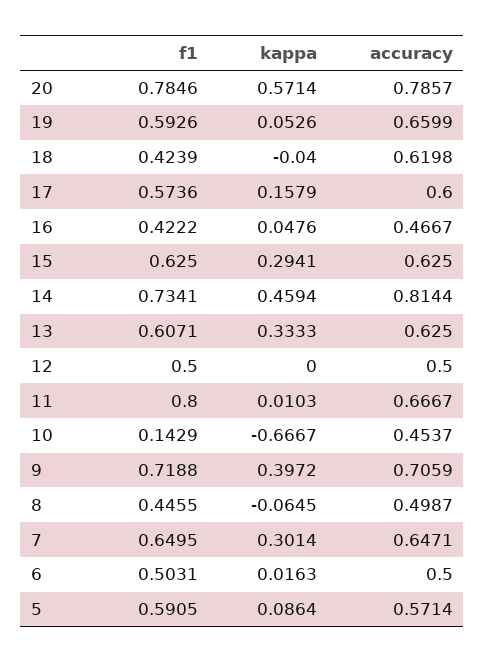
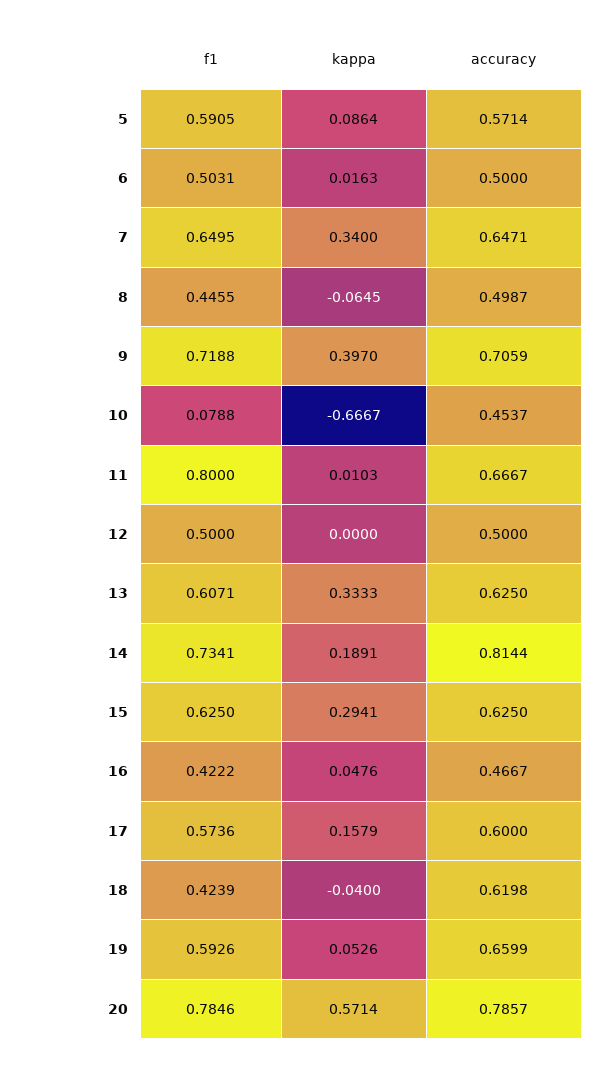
  {
    "f1": {
      "20": 0.7846,
      "19": 0.5926,
      "18": 0.4239,
      "17": 0.5736,
      "16": 0.4222,
      "15": 0.625,
      "14": 0.7341,
      "13": 0.6071,
      "12": 0.5,
      "11": 0.8,
-     "10": 0.1429,
+     "10": 0.0788,
      "9": 0.7188,
      "8": 0.4455,
      "7": 0.6495,
      "6": 0.5031,
      "5": 0.5905
    },
    "kappa": {
      "20": 0.5714,
      "19": 0.0526,
      "18": -0.04,
      "17": 0.1579,
      "16": 0.0476,
      "15": 0.2941,
-     "14": 0.4594,
+     "14": 0.1891,
      "13": 0.3333,
      "12": 0,
      "11": 0.0103,
      "10": -0.6667,
-     "9": 0.3972,
+     "9": 0.397,
      "8": -0.0645,
-     "7": 0.3014,
+     "7": 0.34,
      "6": 0.0163,
      "5": 0.0864
    },
    "accuracy": {
      "20": 0.7857,
      "19": 0.6599,
      "18": 0.6198,
      "17": 0.6,
      "16": 0.4667,
      "15": 0.625,
      "14": 0.8144,
      "13": 0.625,
      "12": 0.5,
      "11": 0.6667,
      "10": 0.4537,
      "9": 0.7059,
      "8": 0.4987,
      "7": 0.6471,
      "6": 0.5,
      "5": 0.5714
    }
  }

